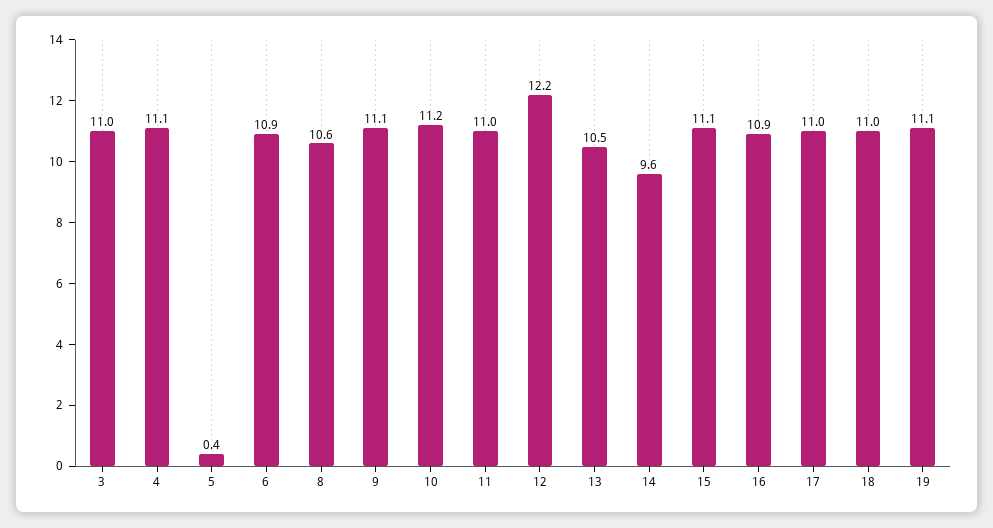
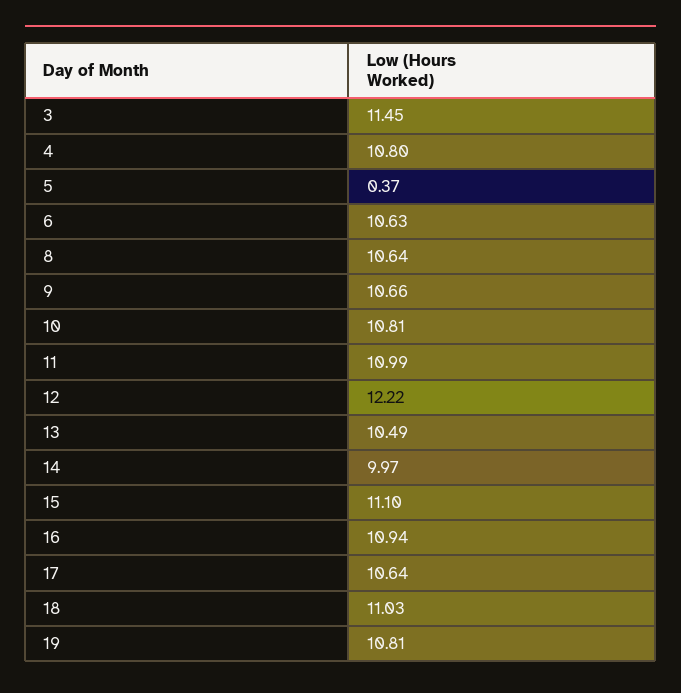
  {
-   "3": 11,
+   "3": 11.45,
-   "4": 11.1,
+   "4": 10.8,
    "5": 0.37,
-   "6": 10.9,
+   "6": 10.63,
    "8": 10.64,
-   "9": 11.1,
+   "9": 10.66,
-   "10": 11.2,
+   "10": 10.81,
    "11": 10.99,
    "12": 12.22,
    "13": 10.49,
-   "14": 9.6,
+   "14": 9.97,
    "15": 11.1,
    "16": 10.94,
-   "17": 11,
+   "17": 10.64,
    "18": 11.03,
-   "19": 11.1
+   "19": 10.81
  }

